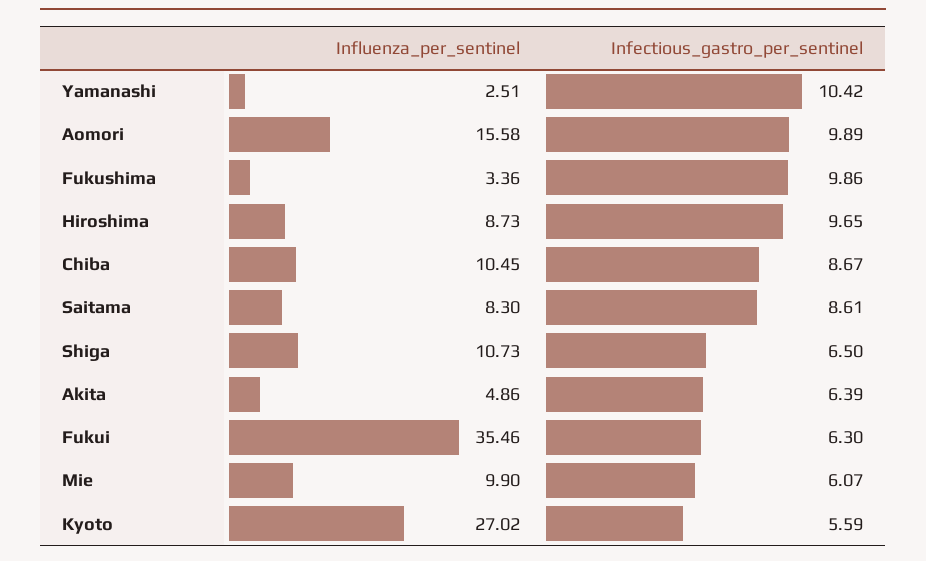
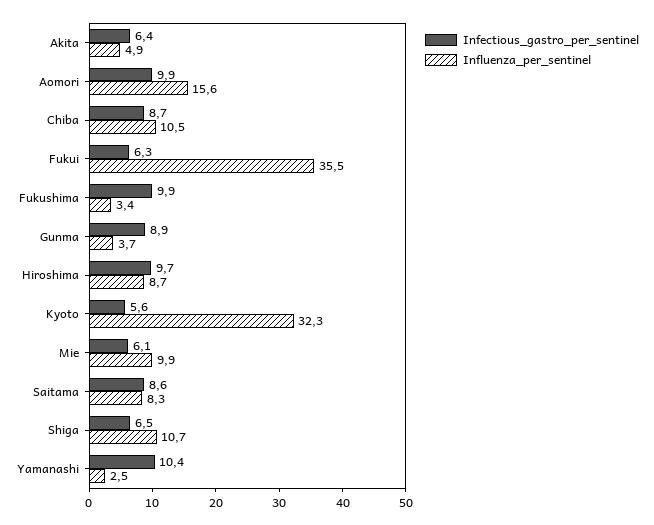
  {
    "Influenza_per_sentinel": {
      "Yamanashi": 2.51,
      "Aomori": 15.58,
      "Fukushima": 3.36,
      "Hiroshima": 8.73,
      "Chiba": 10.45,
      "Saitama": 8.3,
      "Shiga": 10.73,
      "Akita": 4.86,
      "Fukui": 35.46,
      "Mie": 9.9,
-     "Kyoto": 27.02
+     "Kyoto": 32.3,
+     "Gunma": 3.7
    },
    "Infectious_gastro_per_sentinel": {
      "Yamanashi": 10.42,
      "Aomori": 9.89,
      "Fukushima": 9.86,
      "Hiroshima": 9.65,
      "Chiba": 8.67,
      "Saitama": 8.61,
      "Shiga": 6.5,
      "Akita": 6.39,
      "Fukui": 6.3,
      "Mie": 6.07,
-     "Kyoto": 5.59
+     "Kyoto": 5.59,
+     "Gunma": 8.9
    }
  }

